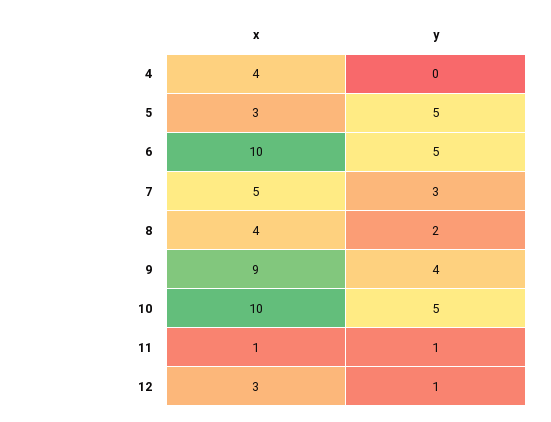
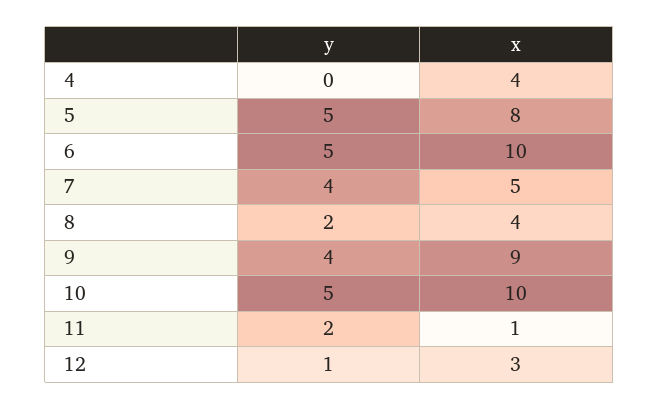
  {
    "x": {
      "4": 4,
-     "5": 3,
+     "5": 8,
      "6": 10,
      "7": 5,
      "8": 4,
      "9": 9,
      "10": 10,
      "11": 1,
      "12": 3
    },
    "y": {
      "4": 0,
      "5": 5,
      "6": 5,
-     "7": 3,
+     "7": 4,
      "8": 2,
      "9": 4,
      "10": 5,
-     "11": 1,
+     "11": 2,
      "12": 1
    }
  }

